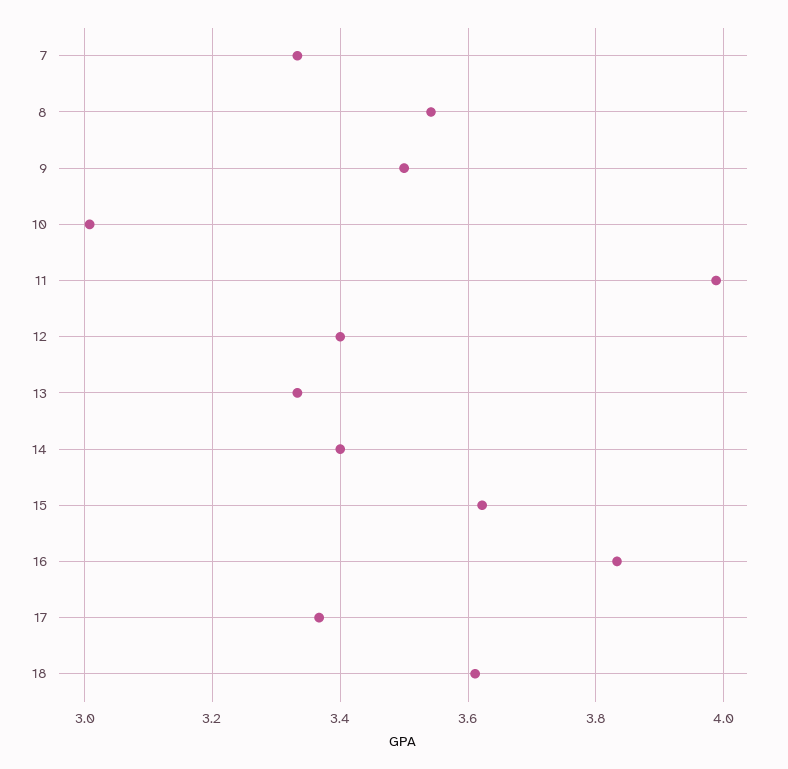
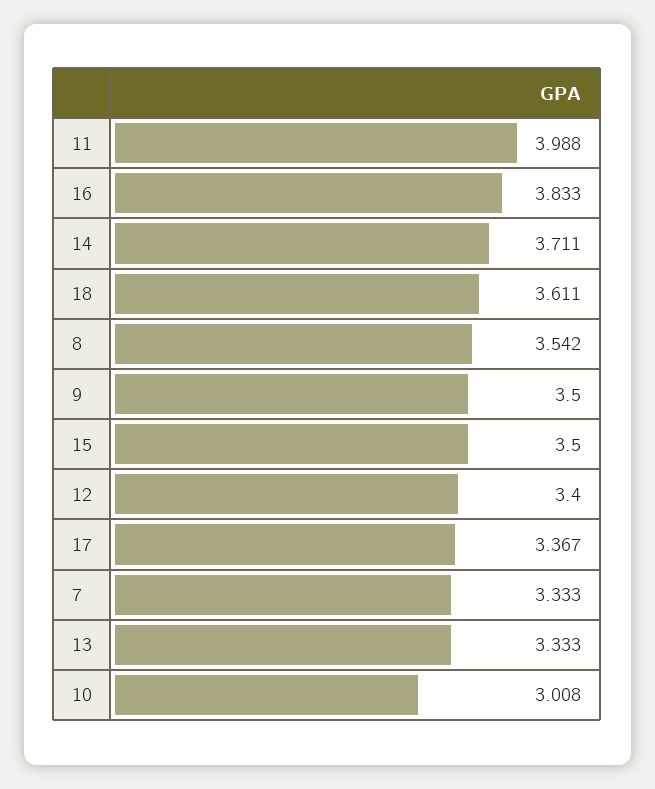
  {
    "7": 3.333,
    "8": 3.542,
    "9": 3.5,
    "10": 3.008,
    "11": 3.988,
    "12": 3.4,
    "13": 3.333,
-   "14": 3.4,
+   "14": 3.711,
-   "15": 3.62,
+   "15": 3.5,
    "16": 3.833,
    "17": 3.367,
    "18": 3.611
  }

